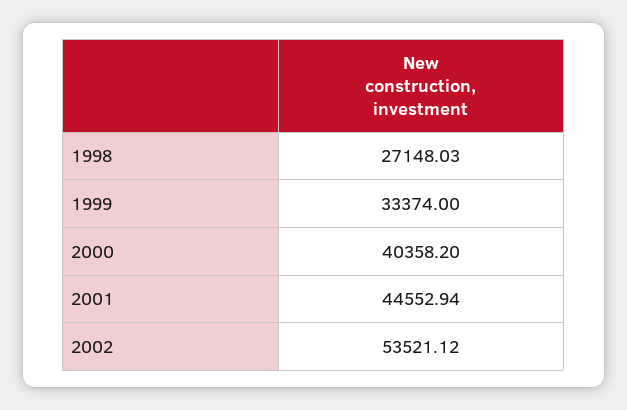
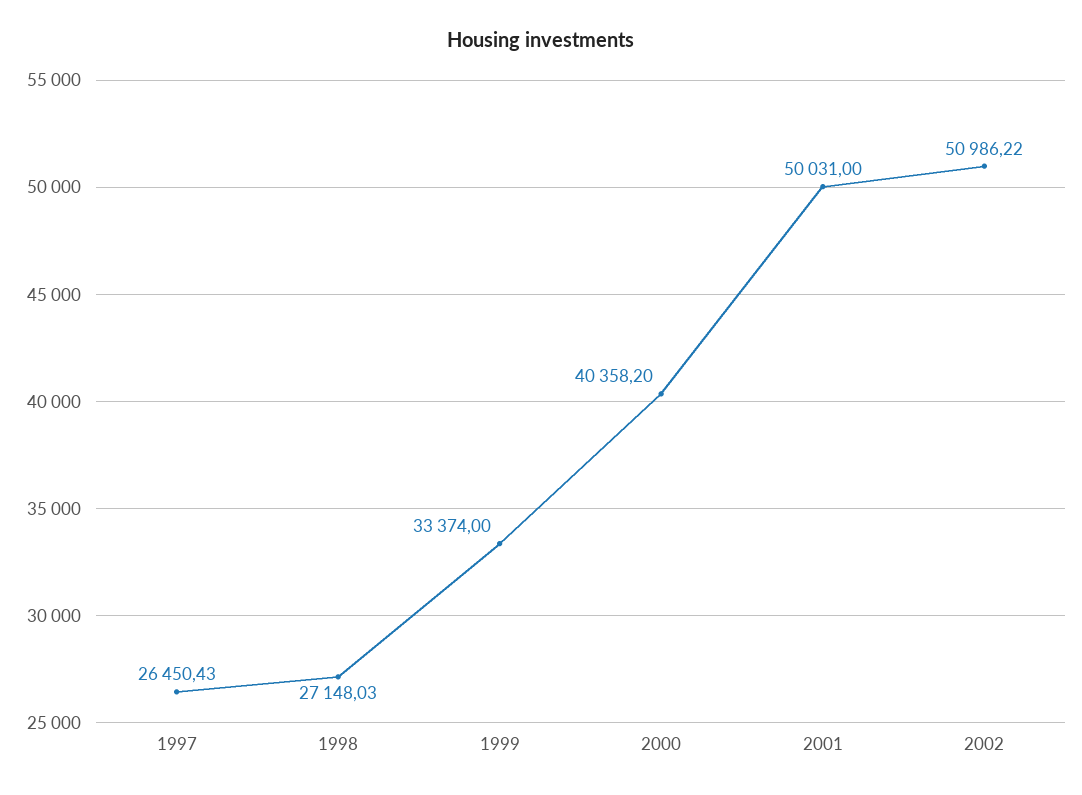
  {
    "1998": 27148.03,
    "1999": 33374,
    "2000": 40358.2,
-   "2001": 44552.94,
+   "2001": 50031,
-   "2002": 53521.12
+   "2002": 50986.22,
+   "1997": 26450.43
  }

